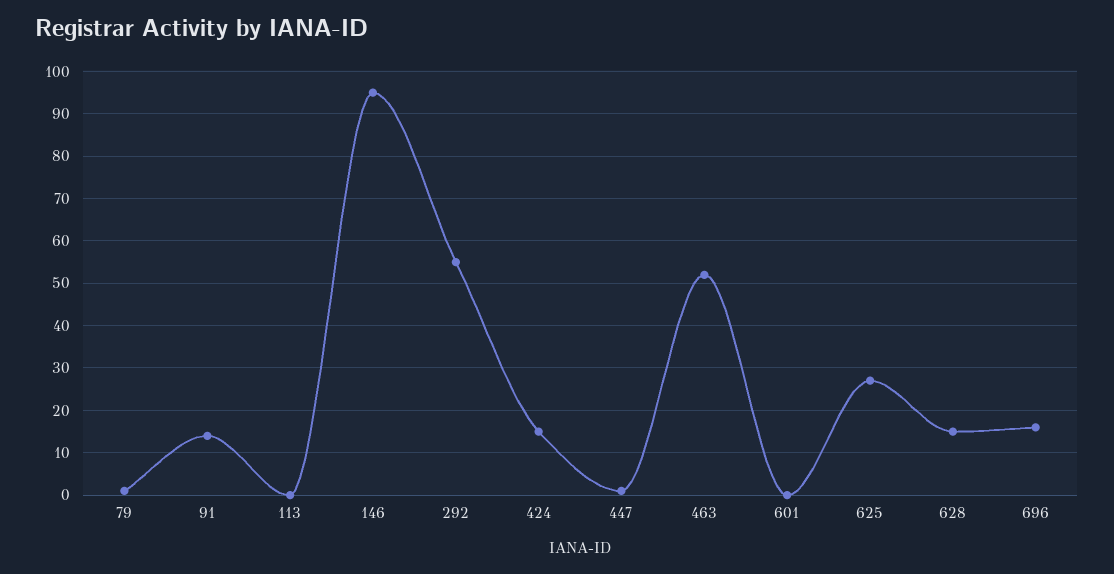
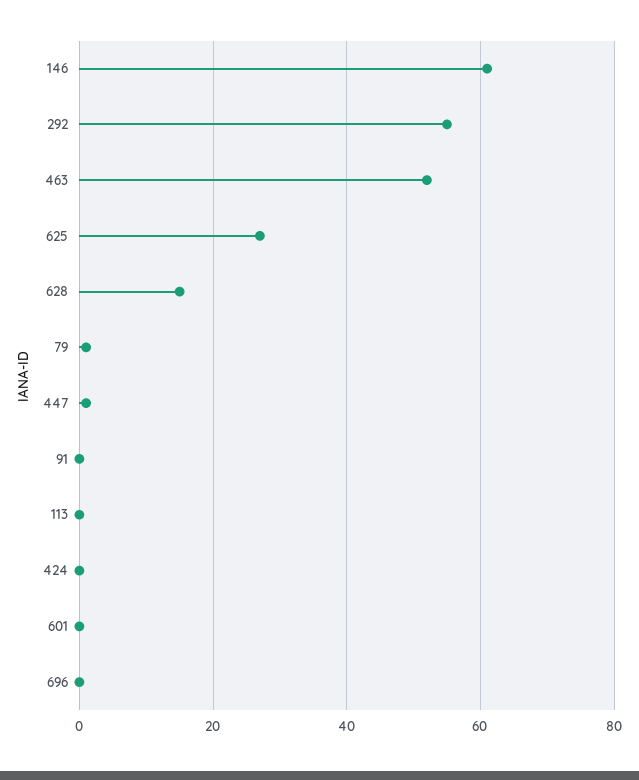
  {
    "79": 0,
-   "91": 15,
+   "91": 0,
    "113": 0,
-   "146": 95,
+   "146": 60,
    "292": 55,
-   "424": 15,
+   "424": 0,
    "447": 0,
    "463": 50,
    "601": 0,
    "625": 25,
    "628": 15,
-   "696": 15
+   "696": 0
  }

